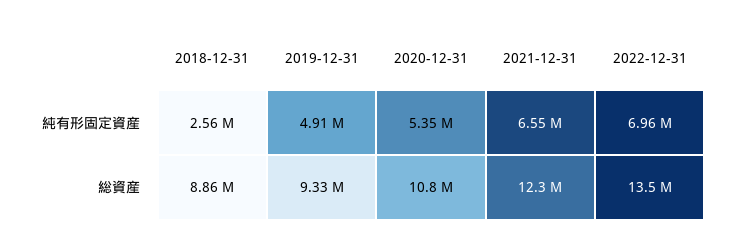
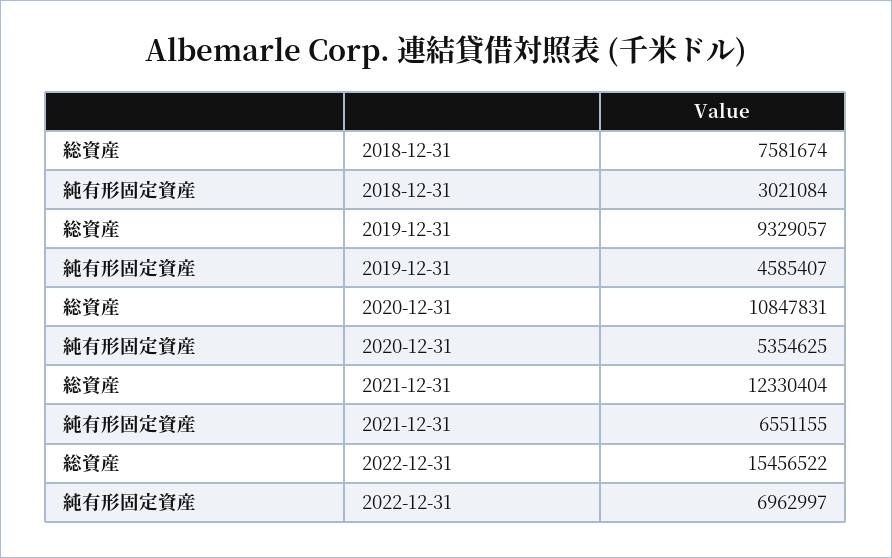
  {
    "2018-12-31": {
-     "純有形固定資産": 2560000,
+     "純有形固定資産": 3021084,
-     "総資産": 8860000
+     "総資産": 7581674
    },
    "2019-12-31": {
-     "純有形固定資産": 4910000,
+     "純有形固定資産": 4585407,
      "総資産": 9329057
    },
    "2020-12-31": {
      "純有形固定資産": 5354625,
      "総資産": 10847831
    },
    "2021-12-31": {
      "純有形固定資産": 6551155,
      "総資産": 12330404
    },
    "2022-12-31": {
      "純有形固定資産": 6962997,
-     "総資産": 13500000
+     "総資産": 15456522
    }
  }

